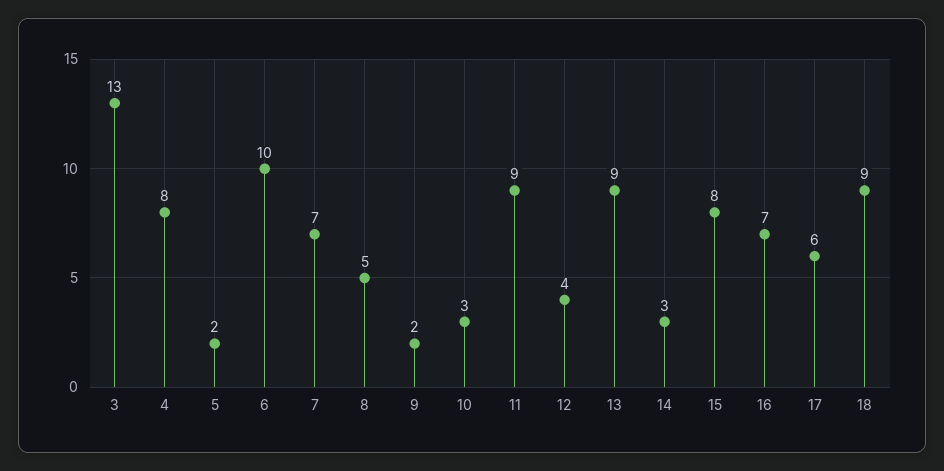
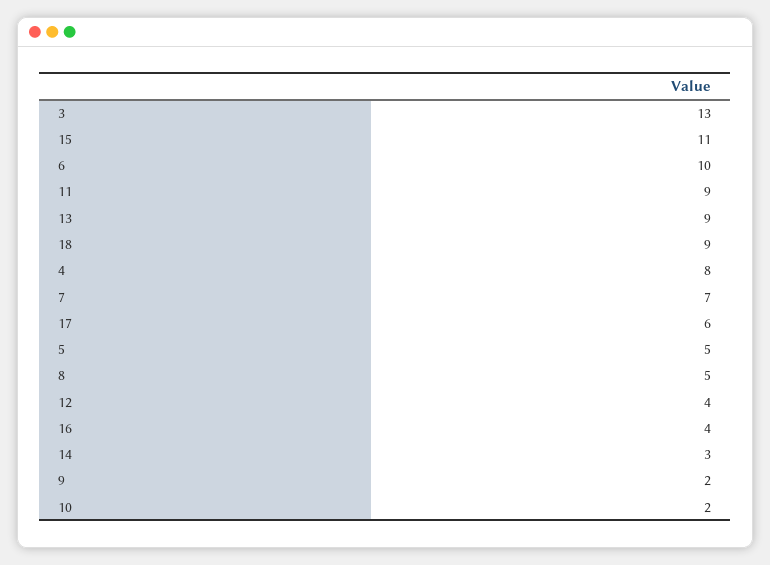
  {
    "3": 13,
    "4": 8,
-   "5": 2,
+   "5": 5,
    "6": 10,
    "7": 7,
    "8": 5,
    "9": 2,
-   "10": 3,
+   "10": 2,
    "11": 9,
    "12": 4,
    "13": 9,
    "14": 3,
-   "15": 8,
+   "15": 11,
-   "16": 7,
+   "16": 4,
    "17": 6,
    "18": 9
  }

